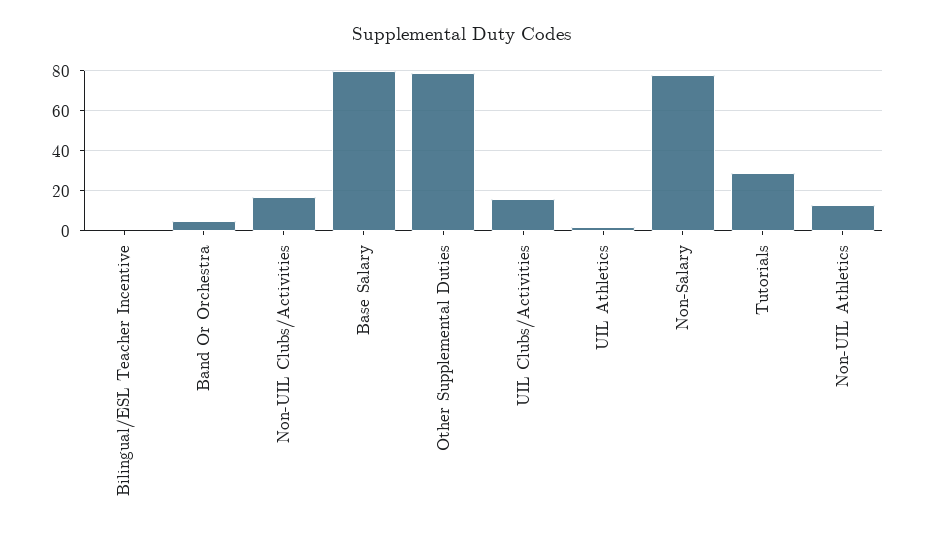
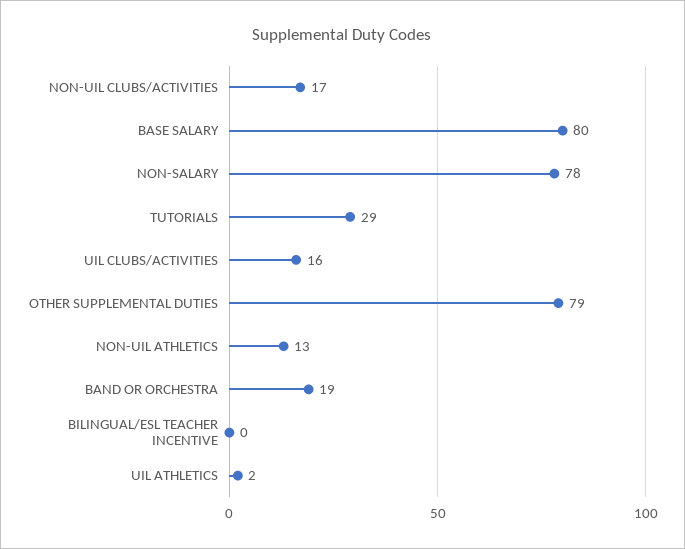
  {
    "Bilingual/ESL Teacher Incentive": 0,
-   "Band Or Orchestra": 5,
+   "Band Or Orchestra": 19,
    "Non-UIL Clubs/Activities": 17,
    "Base Salary": 80,
    "Other Supplemental Duties": 79,
    "UIL Clubs/Activities": 16,
    "UIL Athletics": 2,
    "Non-Salary": 78,
    "Tutorials": 29,
    "Non-UIL Athletics": 13
  }

